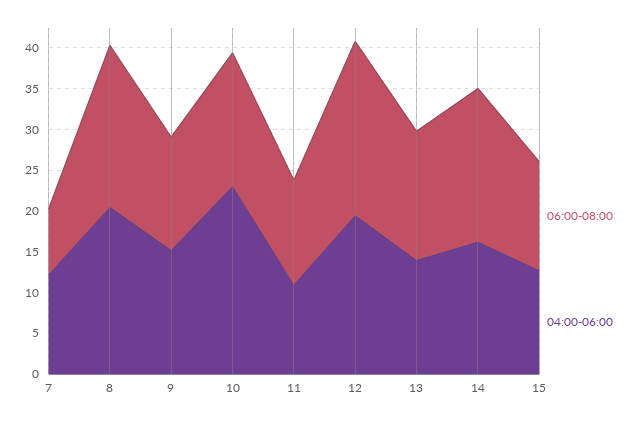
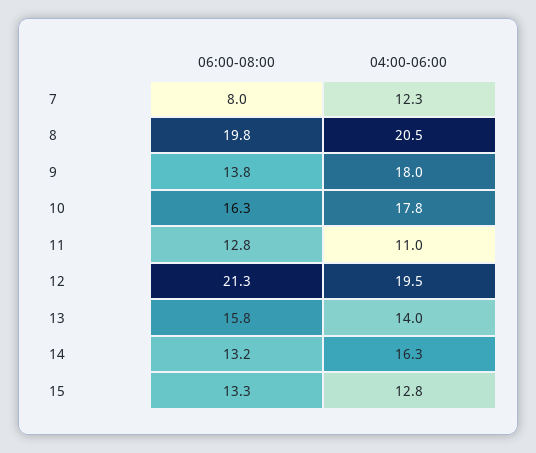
  {
    "06:00-08:00": {
      "7": 8,
      "8": 19.8,
      "9": 13.8,
      "10": 16.3,
      "11": 12.8,
      "12": 21.3,
      "13": 15.8,
-     "14": 19,
+     "14": 13.2,
      "15": 13.3
    },
    "04:00-06:00": {
      "7": 12.3,
      "8": 20.5,
-     "9": 15,
+     "9": 18,
-     "10": 23,
+     "10": 17.8,
      "11": 11,
      "12": 19.5,
      "13": 14,
      "14": 16.3,
      "15": 12.8
    }
  }

